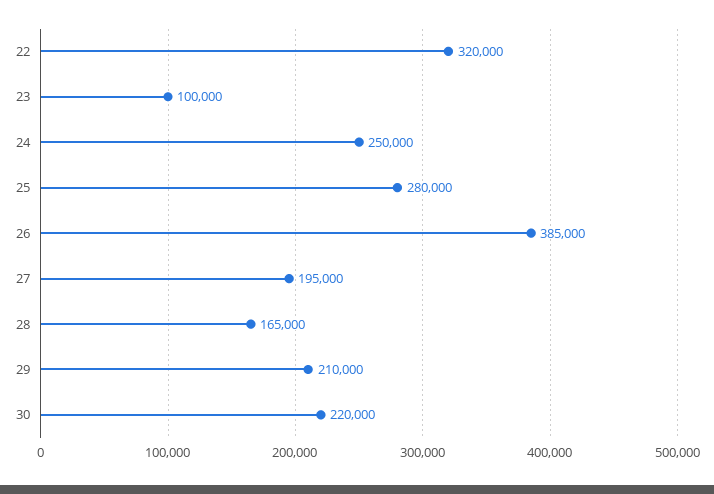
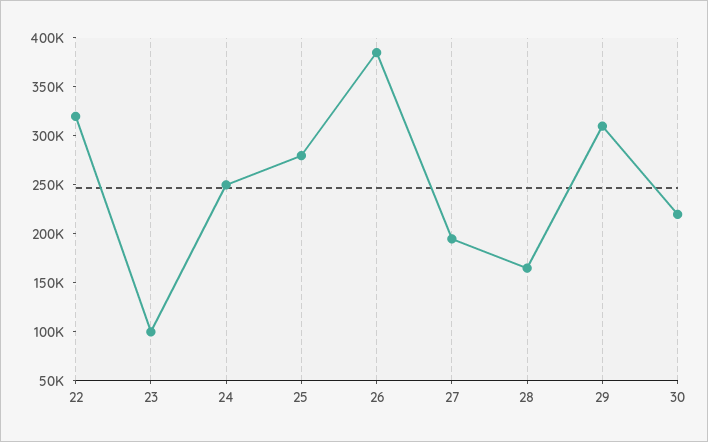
  {
    "22": 320000,
    "23": 100000,
    "24": 250000,
    "25": 280000,
    "26": 385000,
    "27": 195000,
    "28": 165000,
-   "29": 210000,
+   "29": 310000,
    "30": 220000
  }

